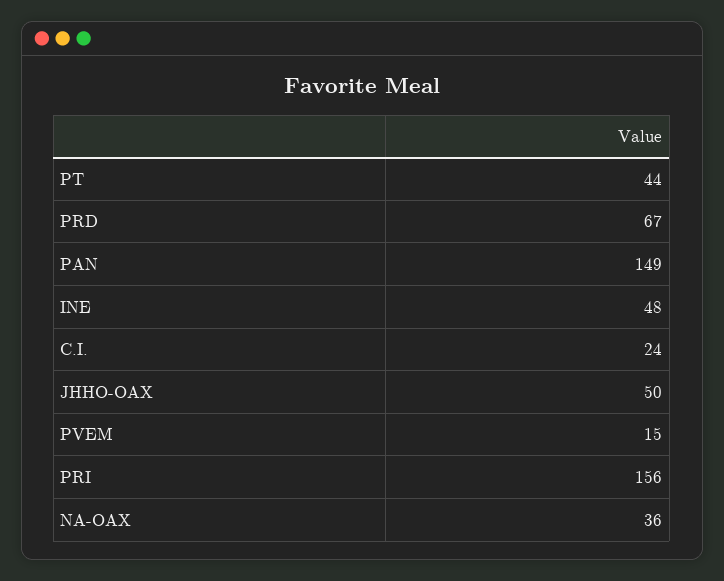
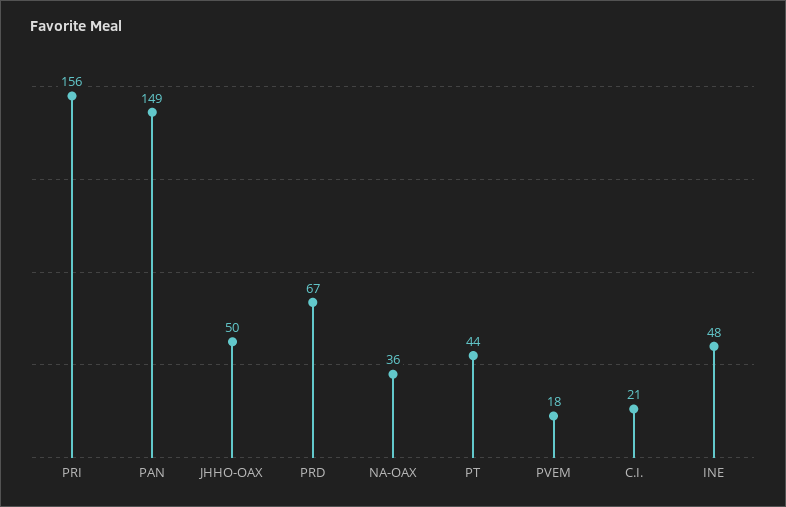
  {
    "PT": 44,
    "PRD": 67,
    "PAN": 149,
    "INE": 48,
-   "C.I.": 24,
+   "C.I.": 21,
    "JHHO-OAX": 50,
-   "PVEM": 15,
+   "PVEM": 18,
    "PRI": 156,
    "NA-OAX": 36
  }

